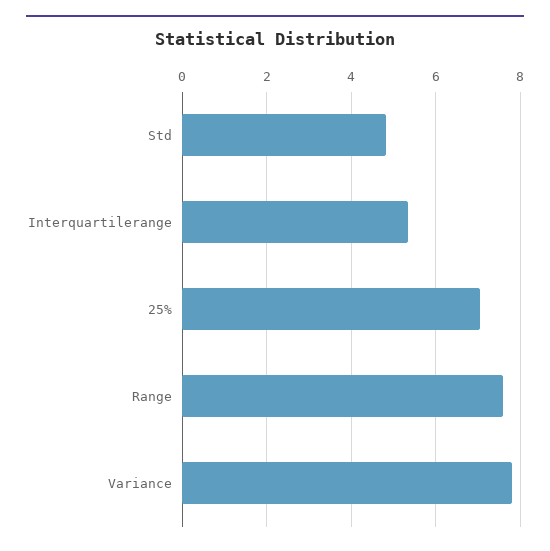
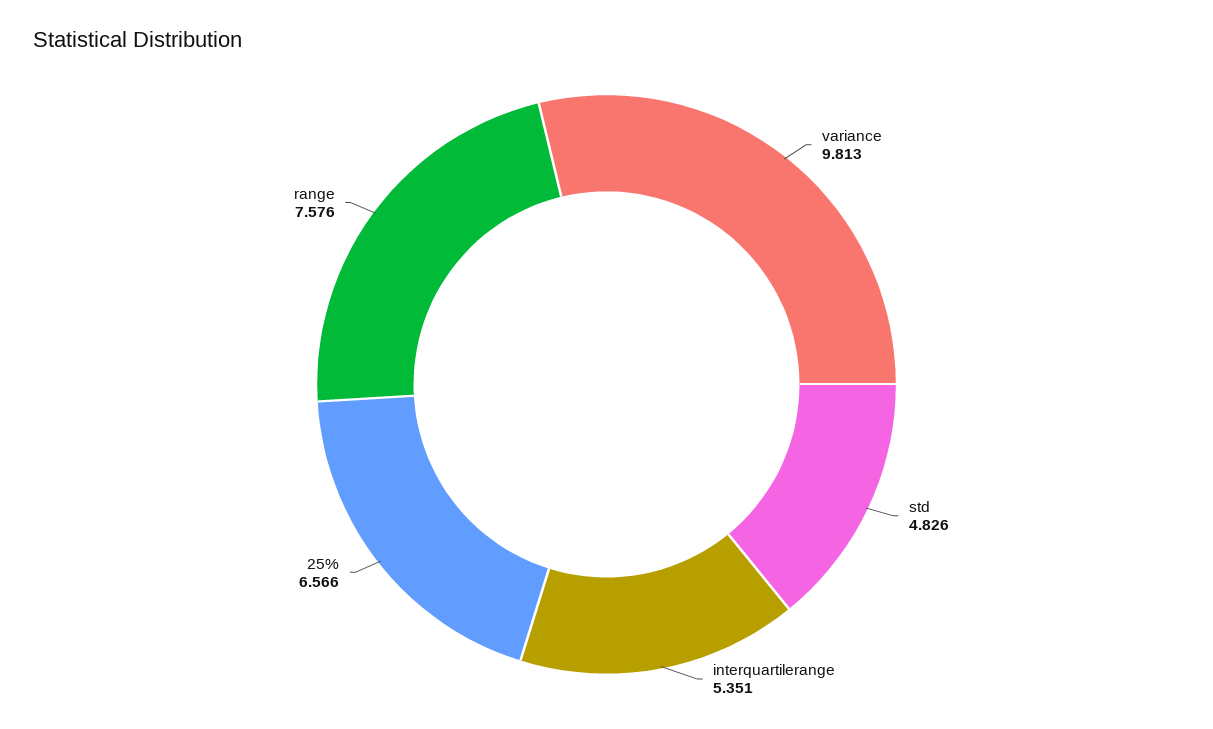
  {
    "Std": 4.826,
    "Interquartilerange": 5.351,
-   "25%": 7,
+   "25%": 6.566,
    "Range": 7.576,
-   "Variance": 7.8
+   "Variance": 9.813
  }

